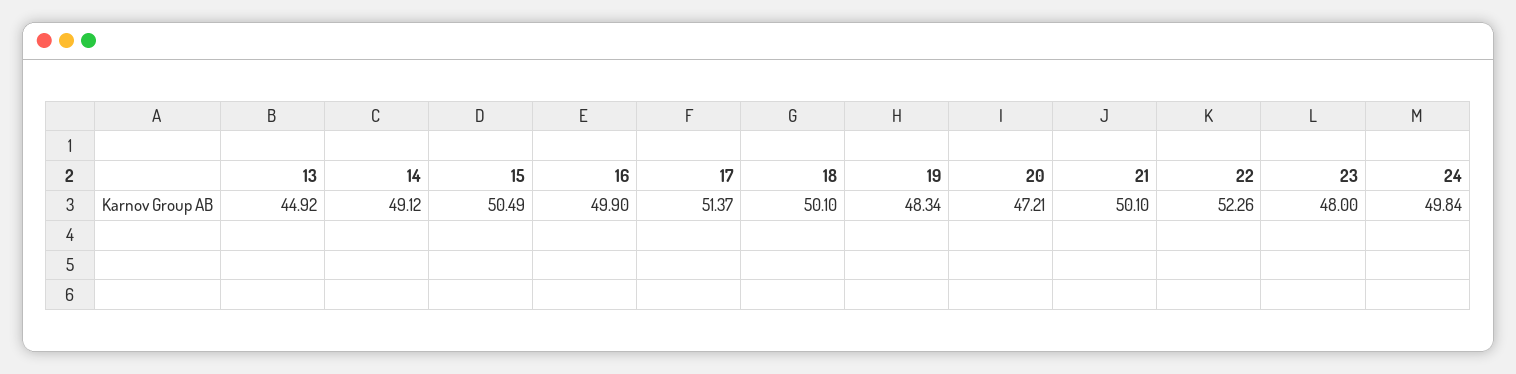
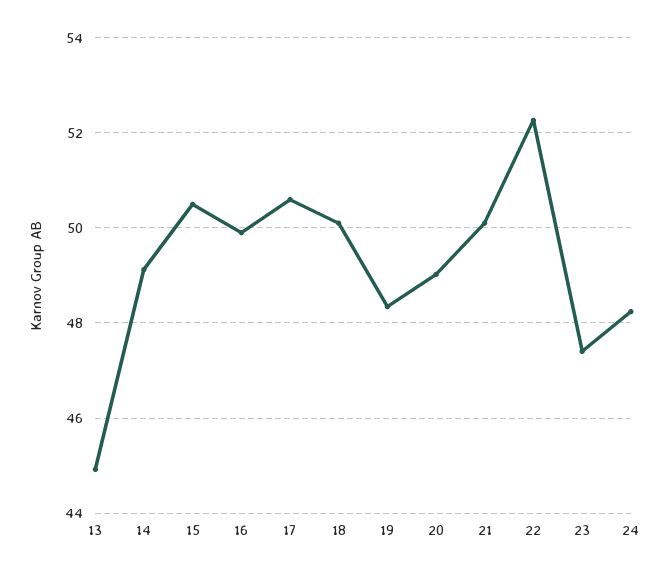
  {
    "13": 44.92,
    "14": 49.12,
    "15": 50.49,
    "16": 49.9,
-   "17": 51.37,
+   "17": 50.6,
    "18": 50.1,
    "19": 48.34,
-   "20": 47.21,
+   "20": 49,
    "21": 50.1,
    "22": 52.26,
-   "23": 48,
+   "23": 47.4,
-   "24": 49.84
+   "24": 48.2
  }

